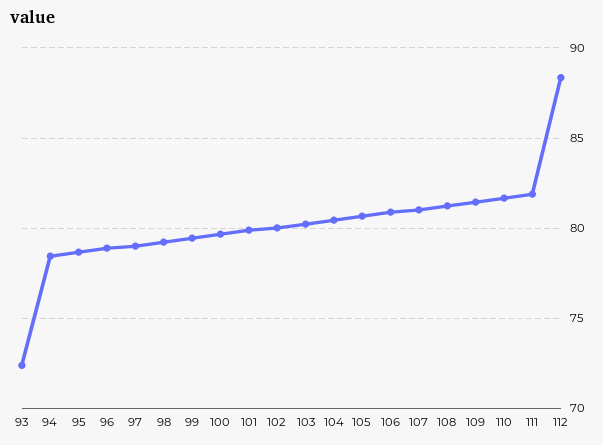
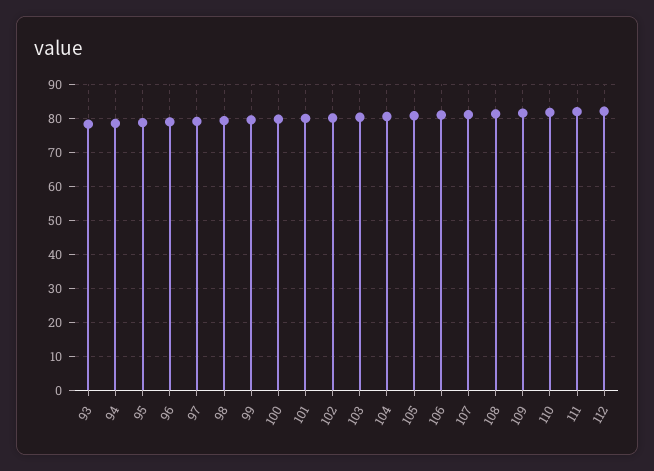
  {
-   "93": 72.5,
+   "93": 78,
    "94": 78.5,
    "95": 78.5,
    "96": 79,
    "97": 79,
    "98": 79,
    "99": 79.5,
    "100": 79.5,
    "101": 80,
    "102": 80,
    "103": 80,
    "104": 80.5,
    "105": 80.5,
    "106": 81,
    "107": 81,
    "108": 81,
    "109": 81.5,
    "110": 81.5,
    "111": 82,
-   "112": 88.5
+   "112": 82
  }

